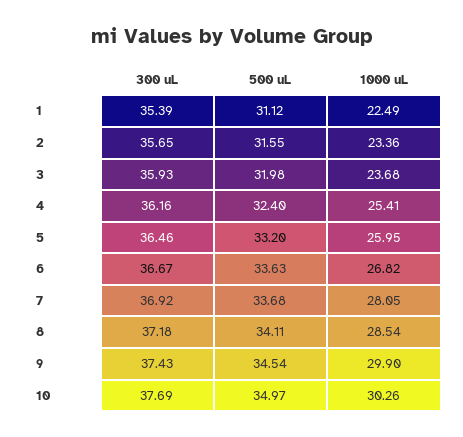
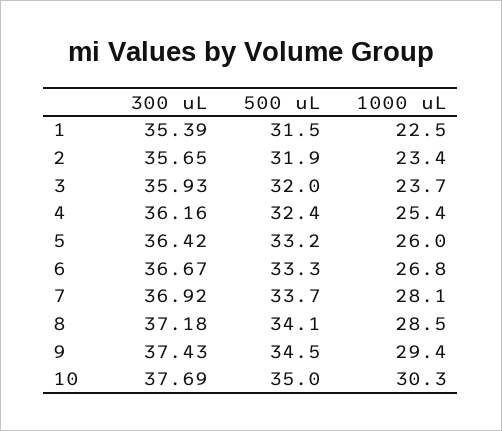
  {
    "300 uL": {
      "1": 35.39,
      "2": 35.65,
      "3": 35.93,
      "4": 36.16,
-     "5": 36.46,
+     "5": 36.42,
      "6": 36.67,
      "7": 36.92,
      "8": 37.18,
      "9": 37.43,
      "10": 37.69
    },
    "500 uL": {
-     "1": 31.12,
+     "1": 31.5,
-     "2": 31.55,
+     "2": 31.9,
      "3": 31.98,
      "4": 32.4,
      "5": 33.2,
-     "6": 33.63,
+     "6": 33.3,
      "7": 33.68,
      "8": 34.11,
      "9": 34.54,
      "10": 34.97
    },
    "1000 uL": {
      "1": 22.49,
      "2": 23.36,
      "3": 23.68,
      "4": 25.41,
      "5": 25.95,
      "6": 26.82,
      "7": 28.05,
      "8": 28.54,
-     "9": 29.9,
+     "9": 29.4,
      "10": 30.26
    }
  }

